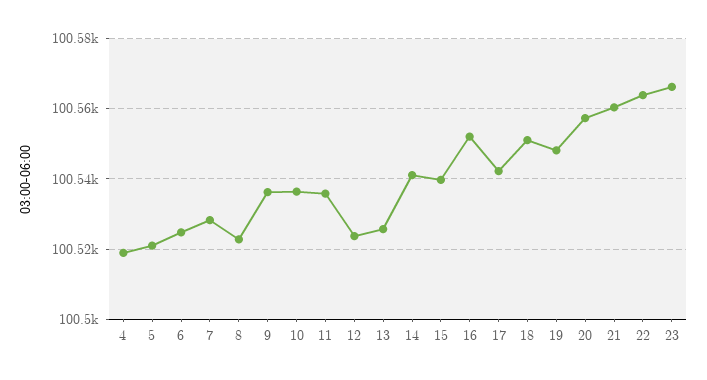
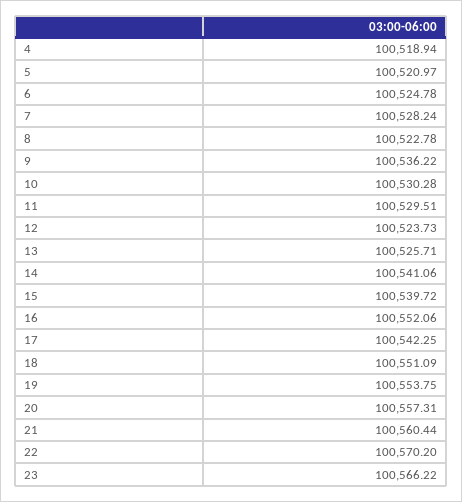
  {
    "4": 100518.94,
    "5": 100520.97,
    "6": 100524.78,
    "7": 100528.24,
    "8": 100522.78,
    "9": 100536.22,
-   "10": 100536,
+   "10": 100530.28,
-   "11": 100536,
+   "11": 100529.51,
    "12": 100523.73,
    "13": 100525.71,
    "14": 100541.06,
    "15": 100539.72,
    "16": 100552.06,
    "17": 100542.25,
    "18": 100551.09,
-   "19": 100548,
+   "19": 100553.75,
    "20": 100557.31,
    "21": 100560.44,
-   "22": 100564,
+   "22": 100570.2,
    "23": 100566.22
  }

